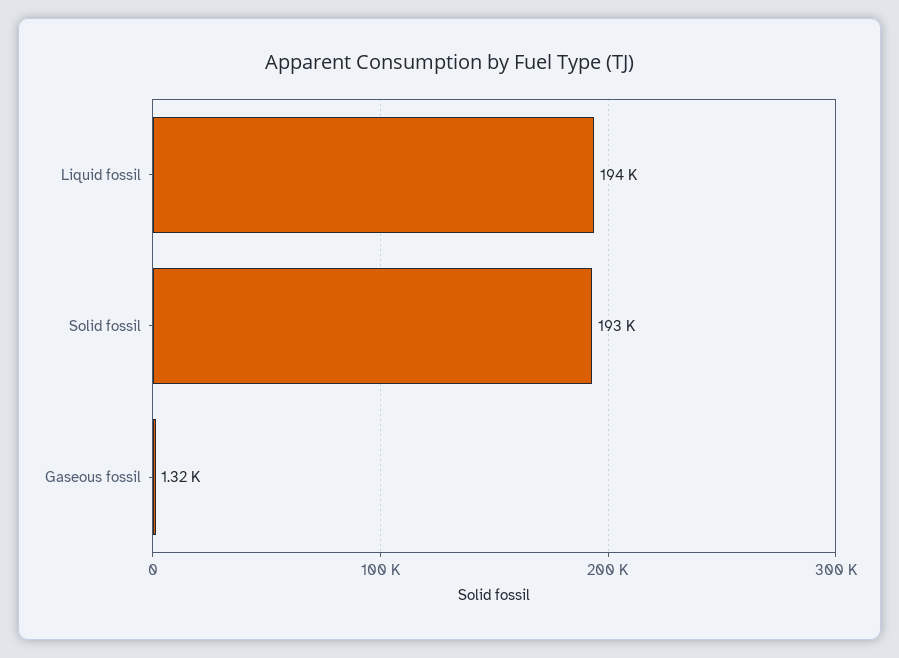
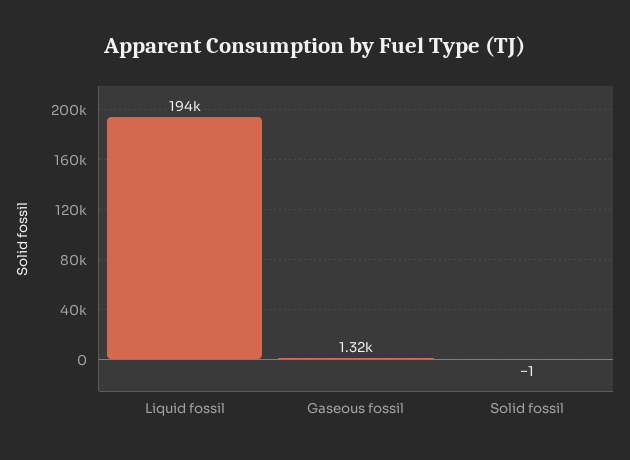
  {
    "Liquid fossil": 194000,
-   "Solid fossil": 193000,
+   "Solid fossil": -1,
    "Gaseous fossil": 1320
  }

